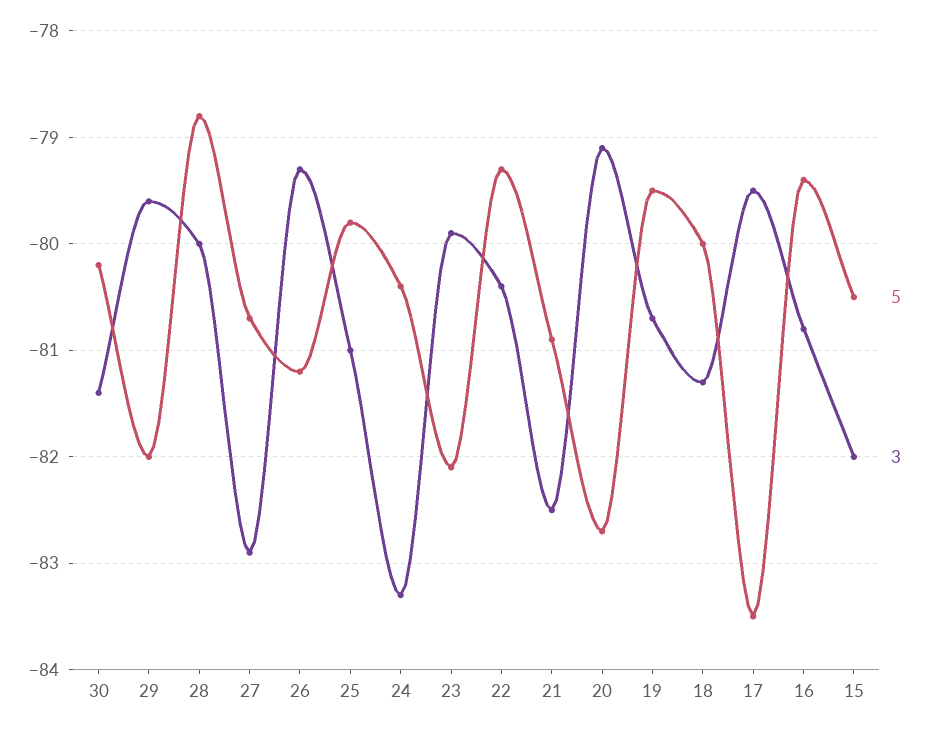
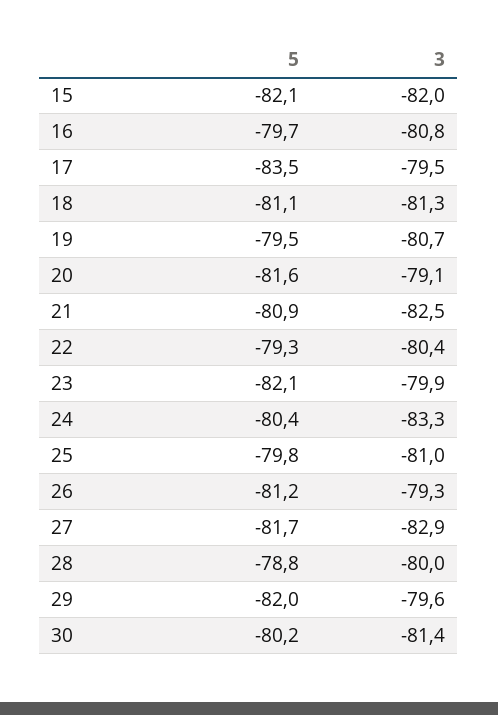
  {
    "5": {
      "30": -80.2,
      "29": -82,
      "28": -78.8,
-     "27": -80.7,
+     "27": -81.7,
      "26": -81.2,
      "25": -79.8,
      "24": -80.4,
      "23": -82.1,
      "22": -79.3,
      "21": -80.9,
-     "20": -82.7,
+     "20": -81.6,
      "19": -79.5,
-     "18": -80,
+     "18": -81.1,
      "17": -83.5,
-     "16": -79.4,
+     "16": -79.7,
-     "15": -80.5
+     "15": -82.1
    },
    "3": {
      "30": -81.4,
      "29": -79.6,
      "28": -80,
      "27": -82.9,
      "26": -79.3,
      "25": -81,
      "24": -83.3,
      "23": -79.9,
      "22": -80.4,
      "21": -82.5,
      "20": -79.1,
      "19": -80.7,
      "18": -81.3,
      "17": -79.5,
      "16": -80.8,
      "15": -82
    }
  }

